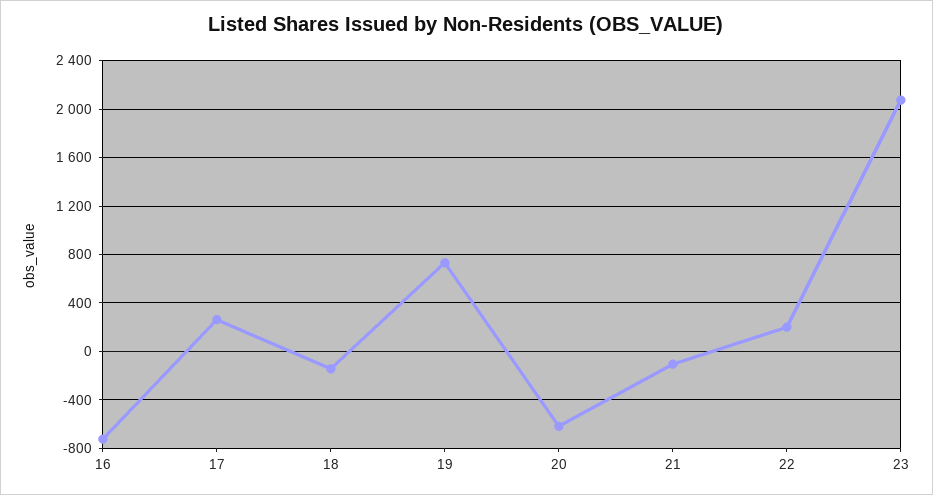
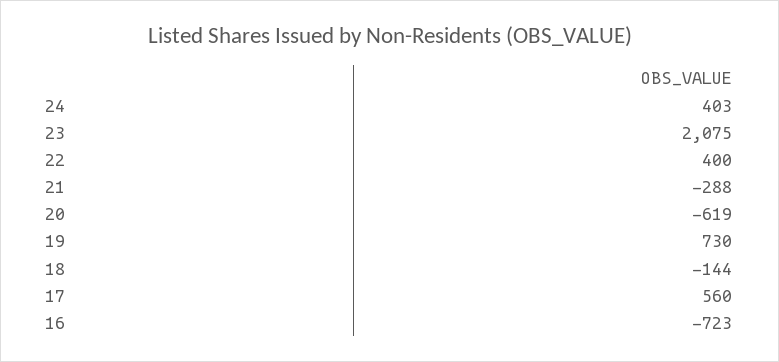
  {
    "16": -723,
-   "17": 250,
+   "17": 560,
    "18": -144,
    "19": 730,
    "20": -619,
-   "21": -100,
+   "21": -288,
-   "22": 200,
+   "22": 400,
-   "23": 2075
+   "23": 2075,
+   "24": 403
  }

